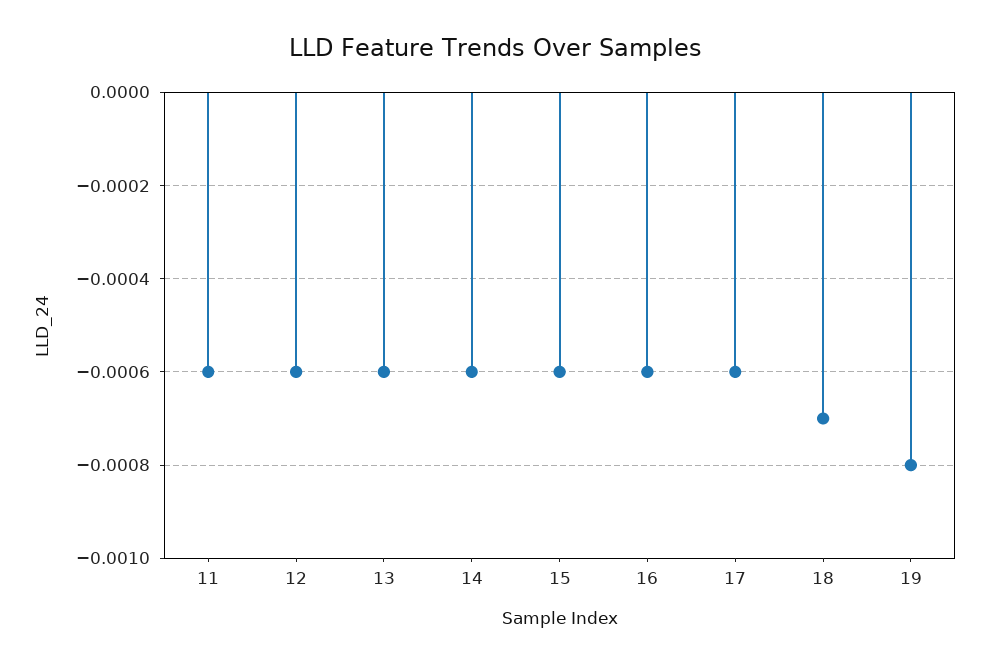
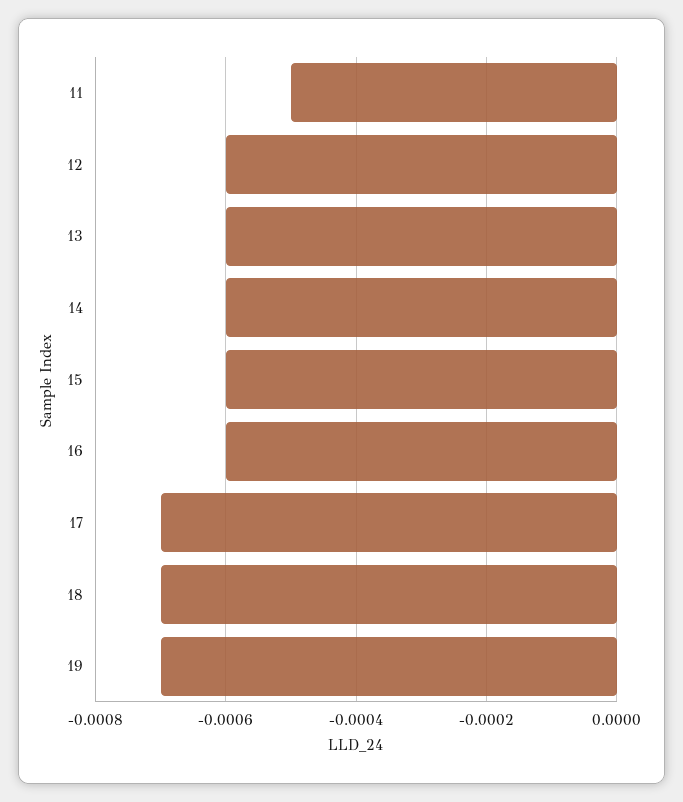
  {
-   "11": -0.0006,
+   "11": -0.0005,
    "12": -0.0006,
    "13": -0.0006,
    "14": -0.0006,
    "15": -0.0006,
    "16": -0.0006,
-   "17": -0.0006,
+   "17": -0.0007,
    "18": -0.0007,
-   "19": -0.0008
+   "19": -0.0007
  }

